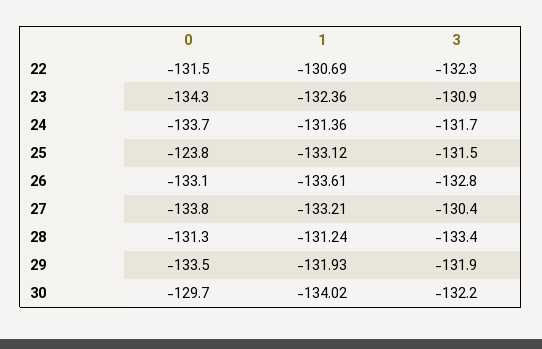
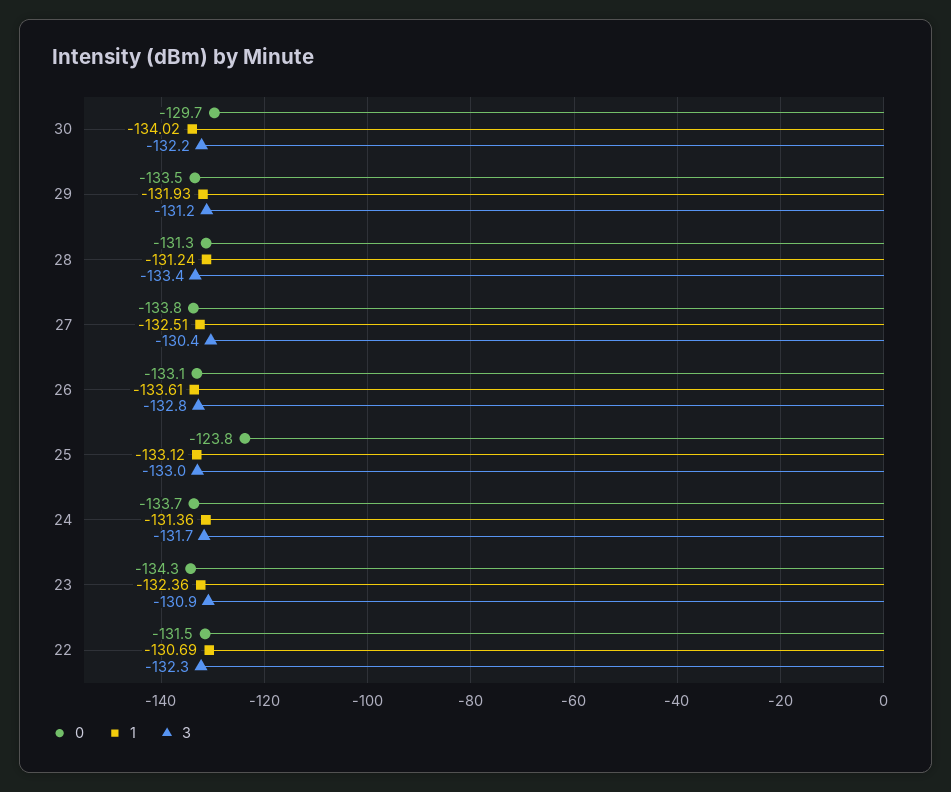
  {
    "0": {
      "22": -131.5,
      "23": -134.3,
      "24": -133.7,
      "25": -123.8,
      "26": -133.1,
      "27": -133.8,
      "28": -131.3,
      "29": -133.5,
      "30": -129.7
    },
    "1": {
      "22": -130.69,
      "23": -132.36,
      "24": -131.36,
      "25": -133.12,
      "26": -133.61,
-     "27": -133.21,
+     "27": -132.51,
      "28": -131.24,
      "29": -131.93,
      "30": -134.02
    },
    "3": {
      "22": -132.3,
      "23": -130.9,
      "24": -131.7,
-     "25": -131.5,
+     "25": -133,
      "26": -132.8,
      "27": -130.4,
      "28": -133.4,
-     "29": -131.9,
+     "29": -131.2,
      "30": -132.2
    }
  }

